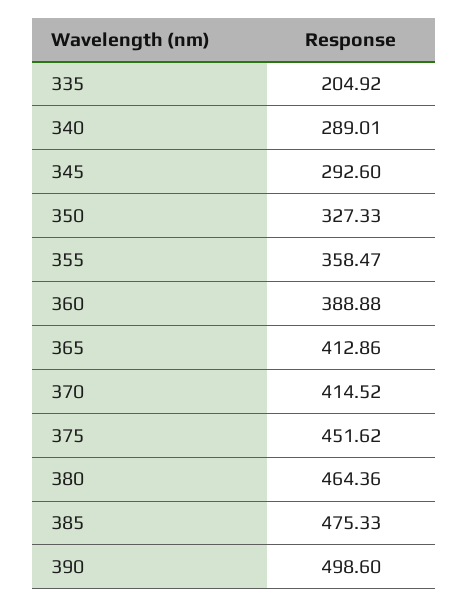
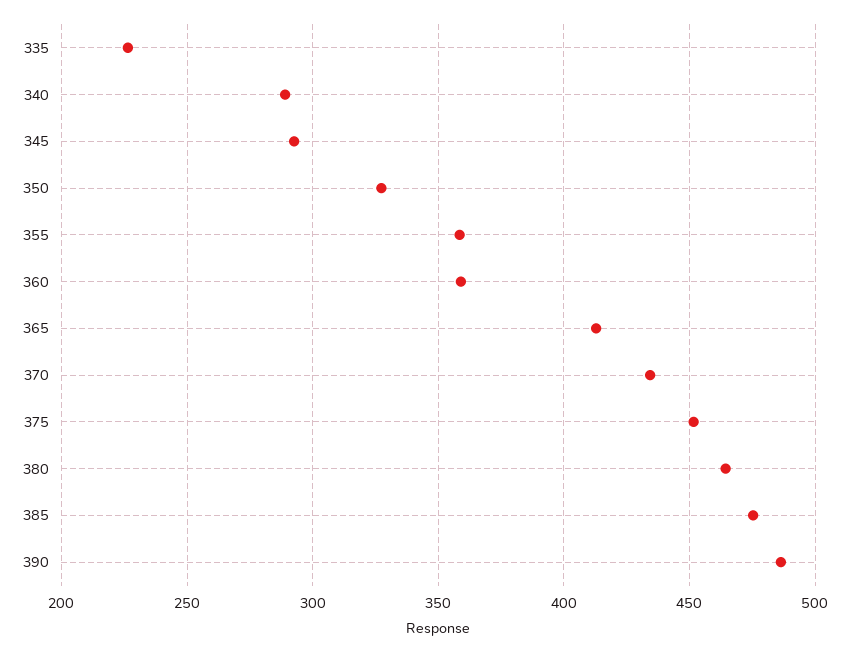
  {
-   "335": 204.92,
+   "335": 225,
    "340": 289.01,
    "345": 292.6,
    "350": 327.33,
    "355": 358.47,
-   "360": 388.88,
+   "360": 360,
    "365": 412.86,
-   "370": 414.52,
+   "370": 435,
    "375": 451.62,
    "380": 464.36,
    "385": 475.33,
-   "390": 498.6
+   "390": 485
  }

